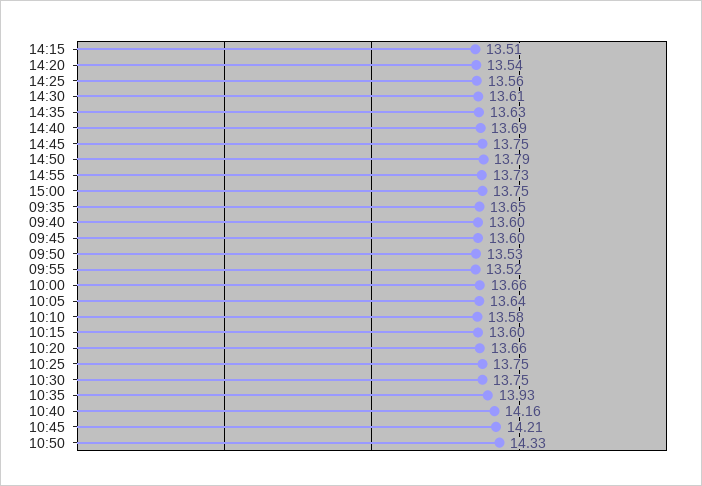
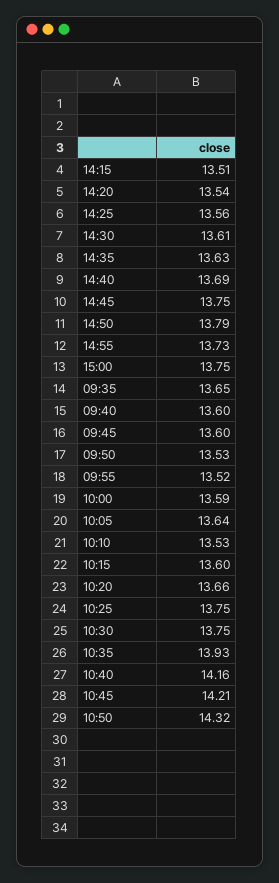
  {
    "14:15": 13.51,
    "14:20": 13.54,
    "14:25": 13.56,
    "14:30": 13.61,
    "14:35": 13.63,
    "14:40": 13.69,
    "14:45": 13.75,
    "14:50": 13.79,
    "14:55": 13.73,
    "15:00": 13.75,
    "09:35": 13.65,
    "09:40": 13.6,
    "09:45": 13.6,
    "09:50": 13.53,
    "09:55": 13.52,
-   "10:00": 13.66,
+   "10:00": 13.59,
    "10:05": 13.64,
-   "10:10": 13.58,
+   "10:10": 13.53,
    "10:15": 13.6,
    "10:20": 13.66,
    "10:25": 13.75,
    "10:30": 13.75,
    "10:35": 13.93,
    "10:40": 14.16,
    "10:45": 14.21,
-   "10:50": 14.33
+   "10:50": 14.32
  }

